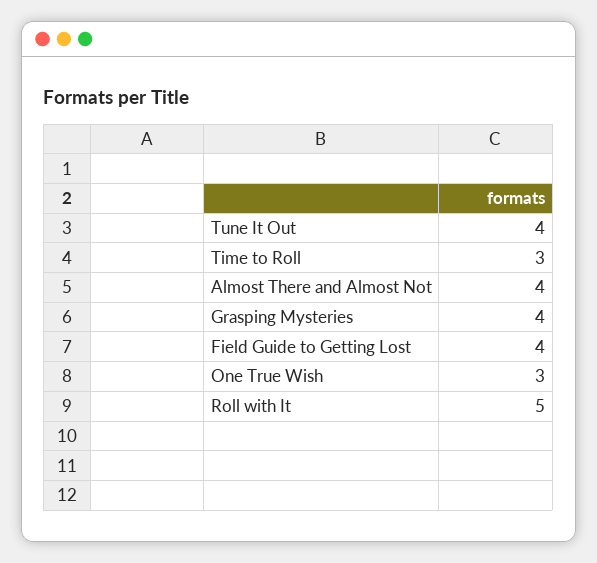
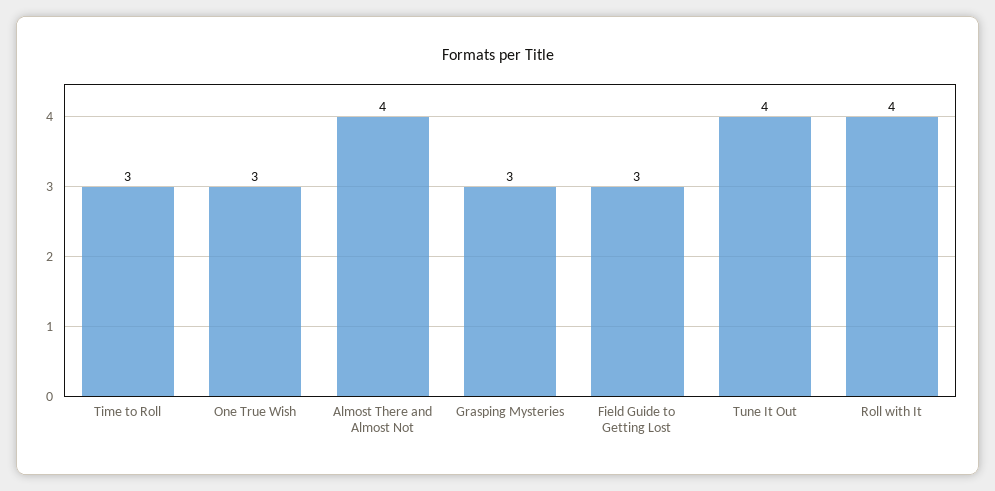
  {
    "Tune It Out": 4,
    "Time to Roll": 3,
    "Almost There and Almost Not": 4,
-   "Grasping Mysteries": 4,
+   "Grasping Mysteries": 3,
-   "Field Guide to Getting Lost": 4,
+   "Field Guide to Getting Lost": 3,
    "One True Wish": 3,
-   "Roll with It": 5
+   "Roll with It": 4
  }

